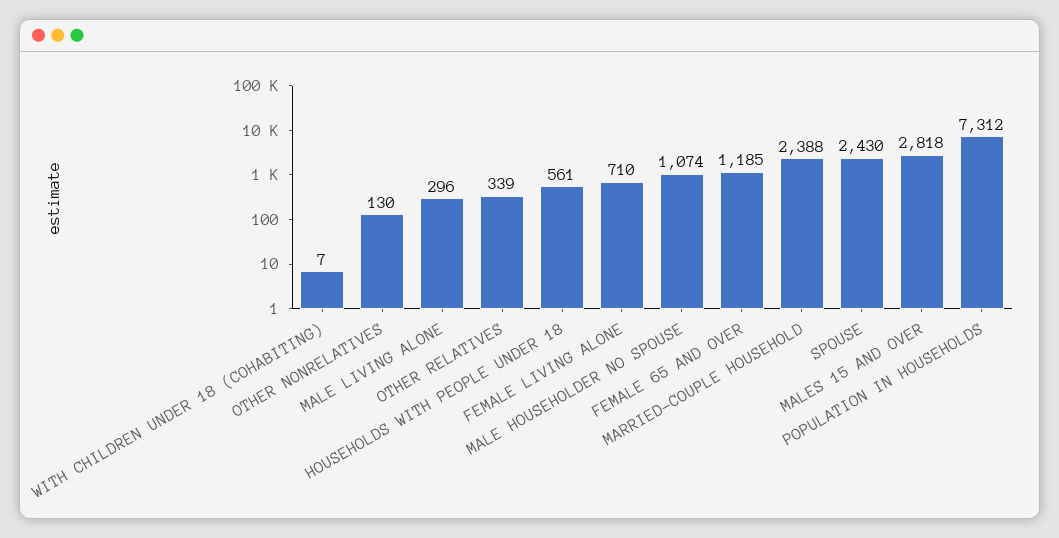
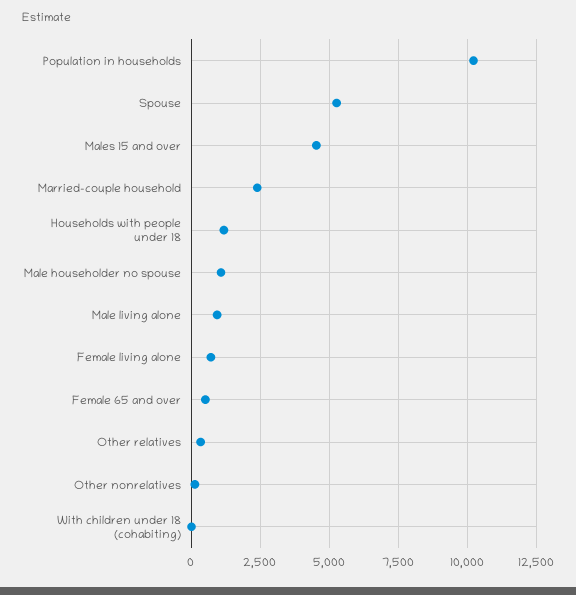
  {
    "WITH CHILDREN UNDER 18 (COHABITING)": 7,
    "OTHER NONRELATIVES": 130,
-   "MALE LIVING ALONE": 296,
+   "MALE LIVING ALONE": 1000,
    "OTHER RELATIVES": 339,
-   "HOUSEHOLDS WITH PEOPLE UNDER 18": 561,
+   "HOUSEHOLDS WITH PEOPLE UNDER 18": 1250,
    "FEMALE LIVING ALONE": 710,
    "MALE HOUSEHOLDER NO SPOUSE": 1074,
-   "FEMALE 65 AND OVER": 1185,
+   "FEMALE 65 AND OVER": 500,
    "MARRIED-COUPLE HOUSEHOLD": 2388,
-   "SPOUSE": 2430,
+   "SPOUSE": 5250,
-   "MALES 15 AND OVER": 2818,
+   "MALES 15 AND OVER": 4500,
-   "POPULATION IN HOUSEHOLDS": 7312
+   "POPULATION IN HOUSEHOLDS": 10250
  }

